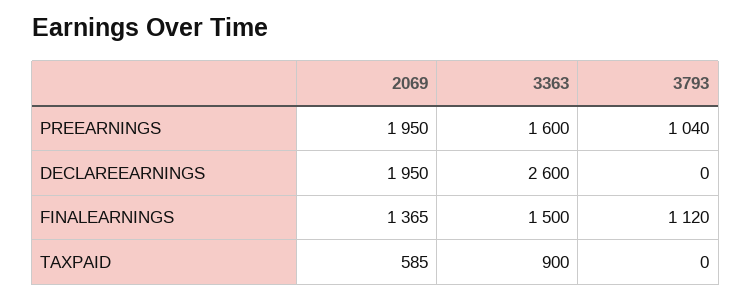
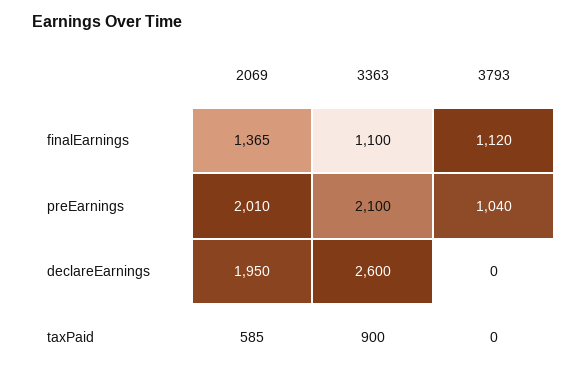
  {
    "2069": {
-     "PREEARNINGS": 1950,
+     "PREEARNINGS": 2010,
      "DECLAREEARNINGS": 1950,
      "FINALEARNINGS": 1365,
      "TAXPAID": 585
    },
    "3363": {
-     "PREEARNINGS": 1600,
+     "PREEARNINGS": 2100,
      "DECLAREEARNINGS": 2600,
-     "FINALEARNINGS": 1500,
+     "FINALEARNINGS": 1100,
      "TAXPAID": 900
    },
    "3793": {
      "PREEARNINGS": 1040,
      "DECLAREEARNINGS": 0,
      "FINALEARNINGS": 1120,
      "TAXPAID": 0
    }
  }

